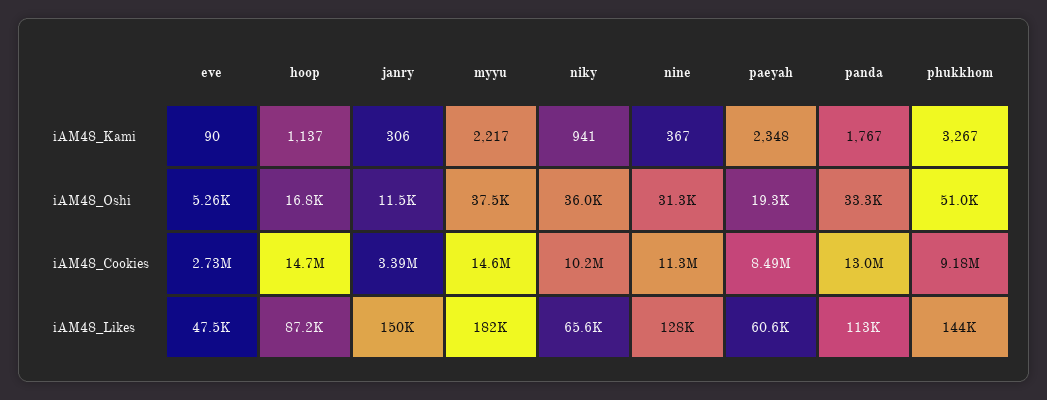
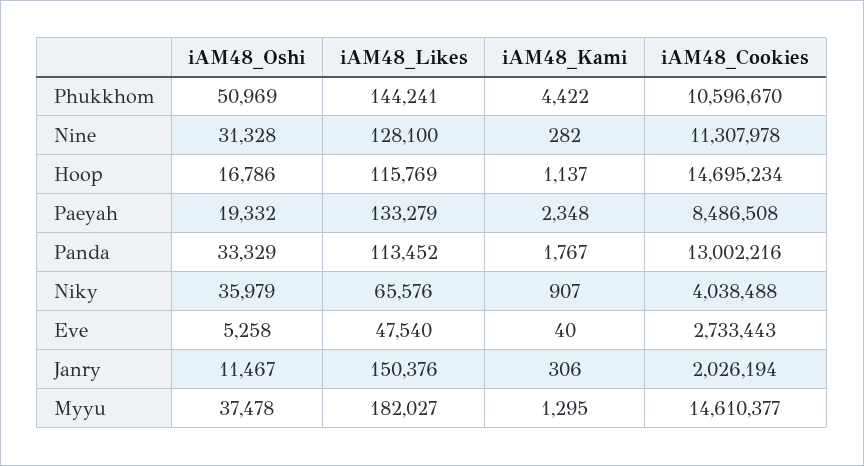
  {
    "eve": {
-     "iAM48_Kami": 90,
+     "iAM48_Kami": 40,
      "iAM48_Oshi": 5258,
      "iAM48_Cookies": 2733443,
      "iAM48_Likes": 47540
    },
    "hoop": {
      "iAM48_Kami": 1137,
      "iAM48_Oshi": 16786,
      "iAM48_Cookies": 14695234,
-     "iAM48_Likes": 87200
+     "iAM48_Likes": 115769
    },
    "janry": {
      "iAM48_Kami": 306,
      "iAM48_Oshi": 11467,
-     "iAM48_Cookies": 3390000,
+     "iAM48_Cookies": 2026194,
      "iAM48_Likes": 150376
    },
    "myyu": {
-     "iAM48_Kami": 2217,
+     "iAM48_Kami": 1295,
      "iAM48_Oshi": 37478,
      "iAM48_Cookies": 14610377,
      "iAM48_Likes": 182027
    },
    "niky": {
-     "iAM48_Kami": 941,
+     "iAM48_Kami": 907,
      "iAM48_Oshi": 35979,
-     "iAM48_Cookies": 10200000,
+     "iAM48_Cookies": 4038488,
      "iAM48_Likes": 65576
    },
    "nine": {
-     "iAM48_Kami": 367,
+     "iAM48_Kami": 282,
      "iAM48_Oshi": 31328,
      "iAM48_Cookies": 11307978,
      "iAM48_Likes": 128100
    },
    "paeyah": {
      "iAM48_Kami": 2348,
      "iAM48_Oshi": 19332,
      "iAM48_Cookies": 8486508,
-     "iAM48_Likes": 60600
+     "iAM48_Likes": 133279
    },
    "panda": {
      "iAM48_Kami": 1767,
      "iAM48_Oshi": 33329,
      "iAM48_Cookies": 13002216,
      "iAM48_Likes": 113452
    },
    "phukkhom": {
-     "iAM48_Kami": 3267,
+     "iAM48_Kami": 4422,
      "iAM48_Oshi": 50969,
-     "iAM48_Cookies": 9180000,
+     "iAM48_Cookies": 10596670,
      "iAM48_Likes": 144241
    }
  }

